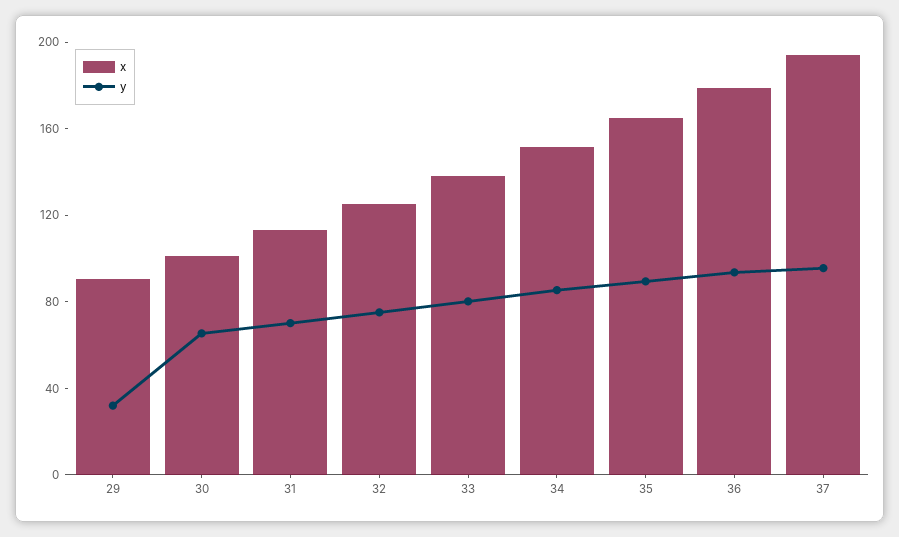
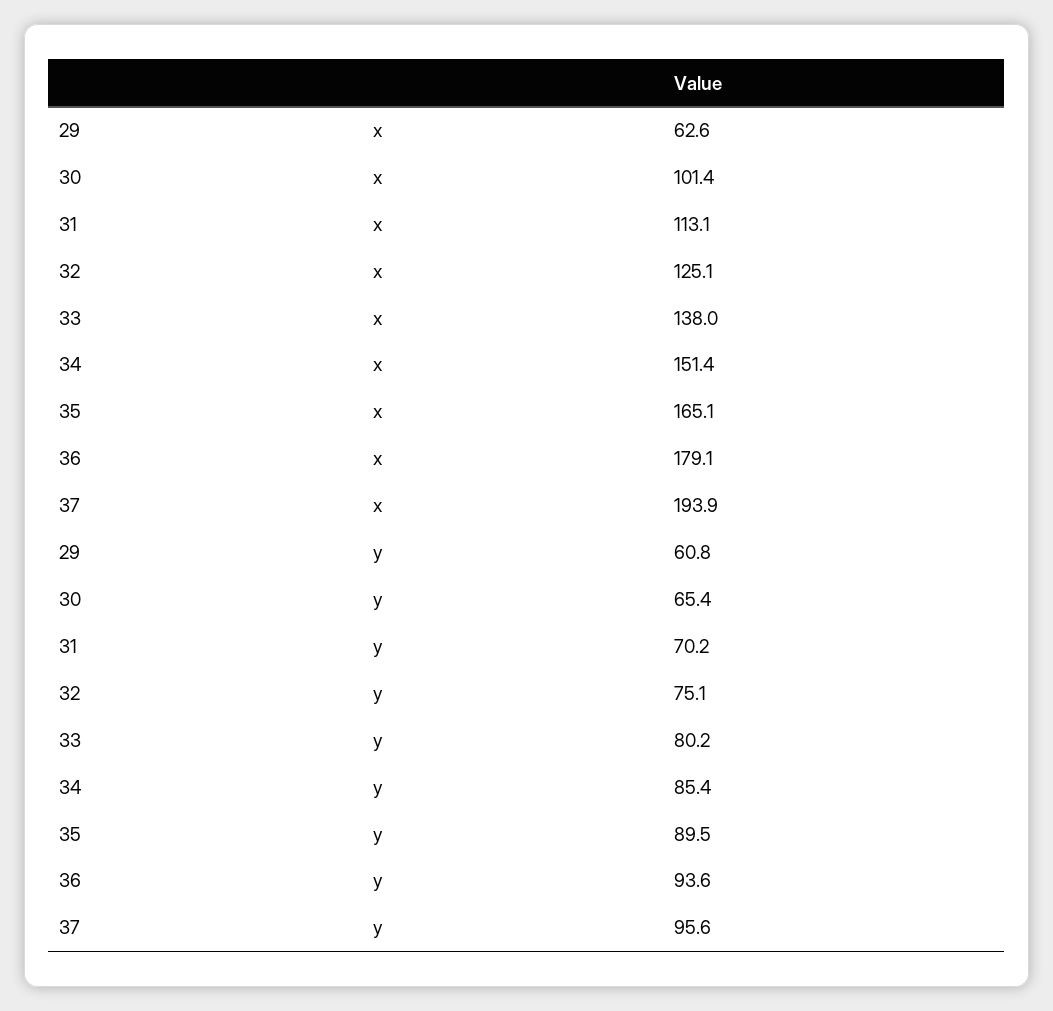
  {
    "x": {
-     "29": 90,
+     "29": 62.6,
      "30": 101.4,
      "31": 113.1,
      "32": 125.1,
      "33": 138,
      "34": 151.4,
      "35": 165.1,
      "36": 179.1,
      "37": 193.9
    },
    "y": {
-     "29": 30,
+     "29": 60.8,
      "30": 65.4,
      "31": 70.2,
      "32": 75.1,
      "33": 80.2,
      "34": 85.4,
      "35": 89.5,
      "36": 93.6,
      "37": 95.6
    }
  }

